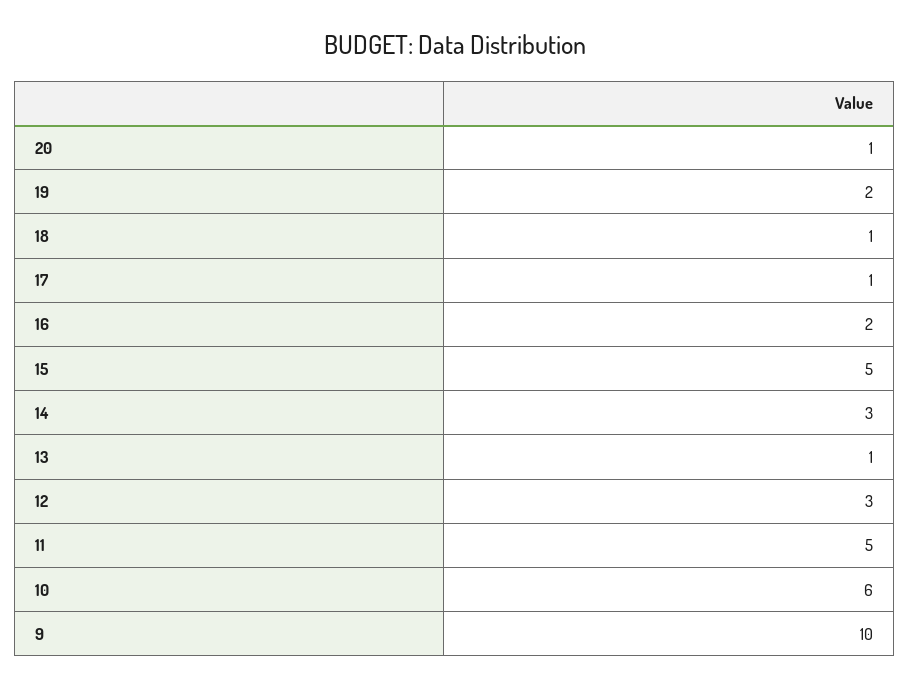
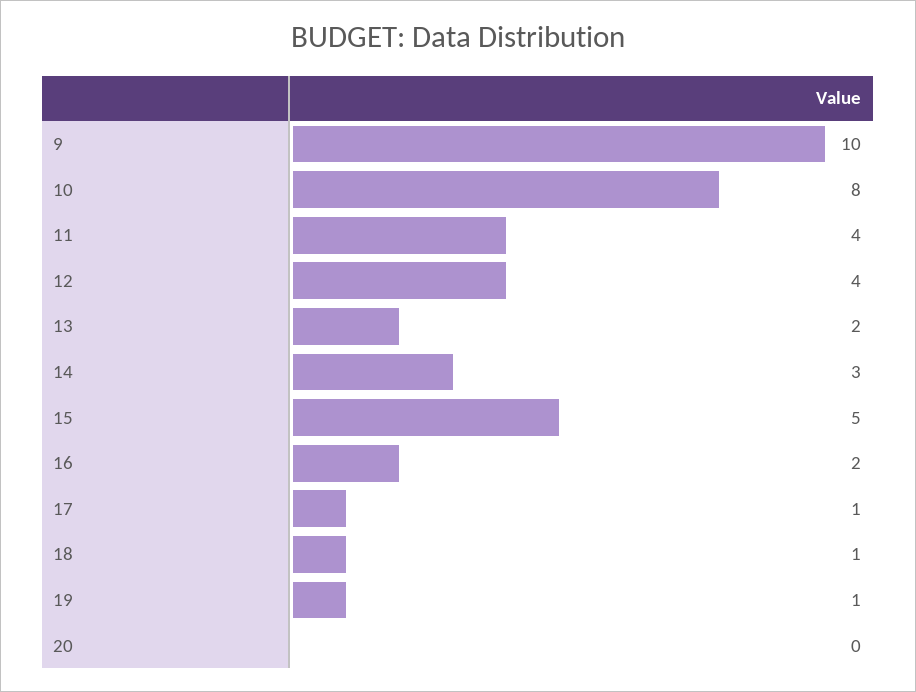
  {
-   "20": 1,
+   "20": 0,
-   "19": 2,
+   "19": 1,
    "18": 1,
    "17": 1,
    "16": 2,
    "15": 5,
    "14": 3,
-   "13": 1,
+   "13": 2,
-   "12": 3,
+   "12": 4,
-   "11": 5,
+   "11": 4,
-   "10": 6,
+   "10": 8,
    "9": 10
  }

